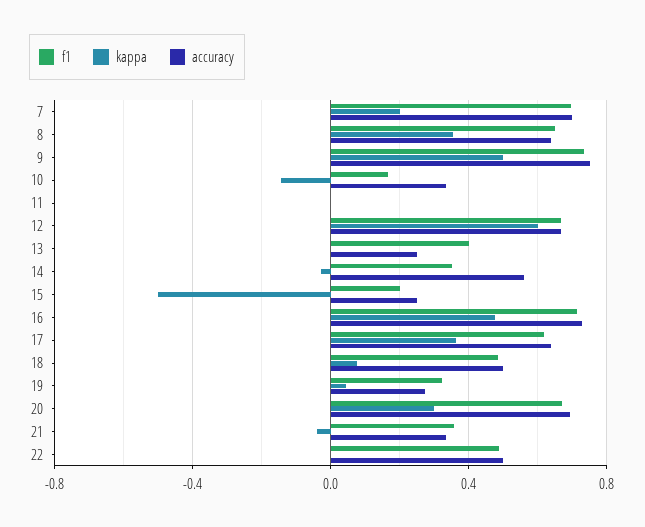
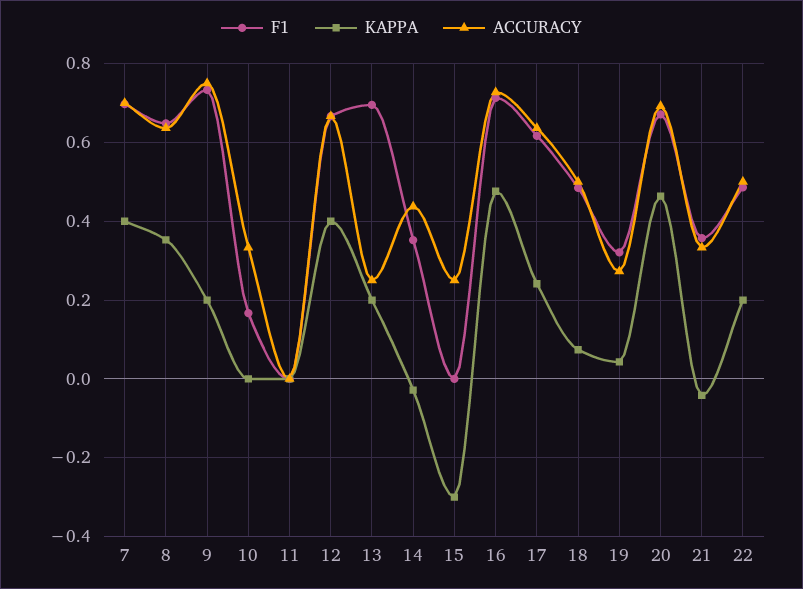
  {
    "f1": {
      "7": 0.7,
      "8": 0.64,
      "9": 0.74,
      "10": 0.16,
      "11": 0,
      "12": 0.66,
-     "13": 0.4,
+     "13": 0.7,
      "14": 0.36,
-     "15": 0.2,
+     "15": 0,
      "16": 0.72,
      "17": 0.62,
      "18": 0.48,
      "19": 0.32,
      "20": 0.68,
      "21": 0.36,
      "22": 0.48
    },
    "kappa": {
-     "7": 0.2,
+     "7": 0.4,
      "8": 0.36,
-     "9": 0.5,
+     "9": 0.2,
-     "10": -0.15,
+     "10": 0,
      "11": 0,
-     "12": 0.6,
+     "12": 0.4,
-     "13": 0,
+     "13": 0.2,
      "14": -0.02,
-     "15": -0.5,
+     "15": -0.3,
      "16": 0.48,
-     "17": 0.35,
+     "17": 0.24,
      "18": 0.08,
      "19": 0.04,
-     "20": 0.3,
+     "20": 0.46,
      "21": -0.04,
-     "22": 0
+     "22": 0.2
    },
    "accuracy": {
      "7": 0.7,
      "8": 0.64,
      "9": 0.76,
      "10": 0.34,
      "11": 0,
      "12": 0.66,
      "13": 0.26,
-     "14": 0.55,
+     "14": 0.44,
      "15": 0.26,
      "16": 0.72,
      "17": 0.64,
      "18": 0.5,
      "19": 0.28,
      "20": 0.7,
      "21": 0.34,
      "22": 0.5
    }
  }

